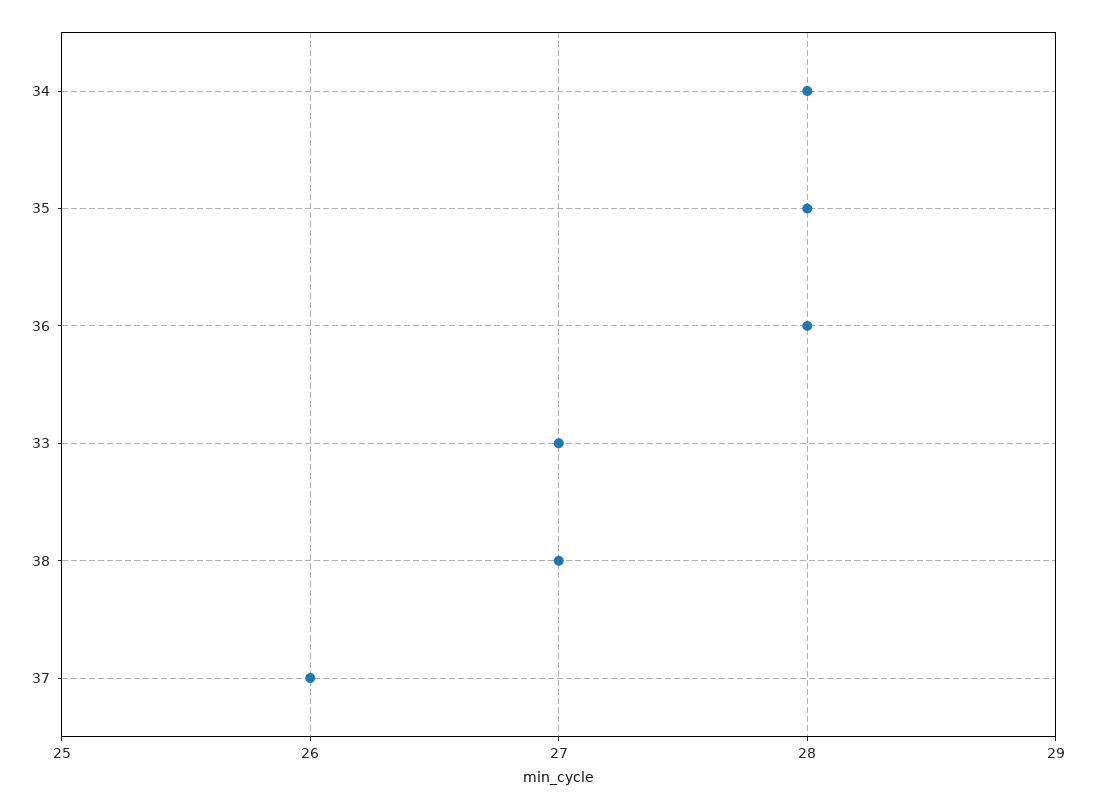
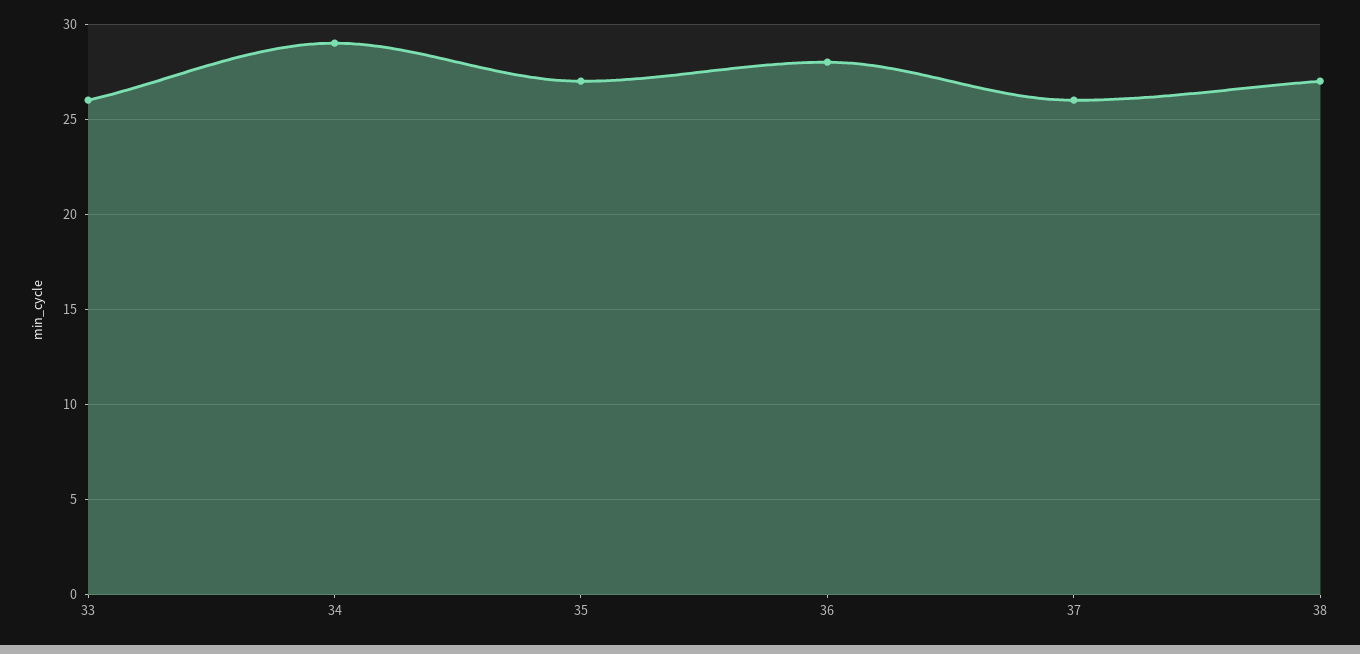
  {
-   "34": 28,
+   "34": 29,
-   "35": 28,
+   "35": 27,
    "36": 28,
-   "33": 27,
+   "33": 26,
    "38": 27,
    "37": 26
  }

